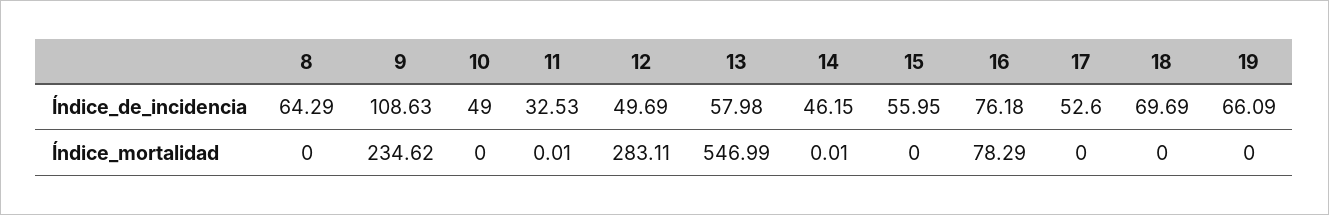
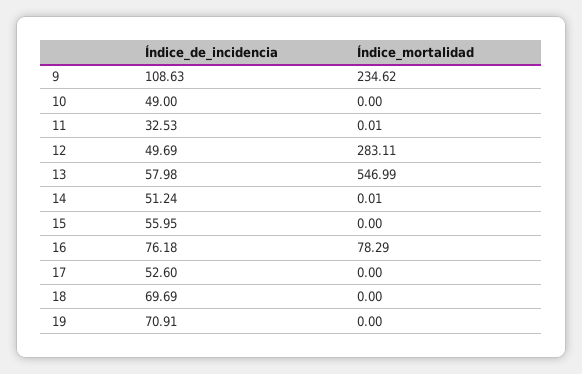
  {
-   "8": {
-     "Índice_de_incidencia": 64.29,
-     "Índice_mortalidad": 0
-   },
    "9": {
      "Índice_de_incidencia": 108.63,
      "Índice_mortalidad": 234.62
    },
    "10": {
      "Índice_de_incidencia": 49,
      "Índice_mortalidad": 0
    },
    "11": {
      "Índice_de_incidencia": 32.53,
      "Índice_mortalidad": 0.01
    },
    "12": {
      "Índice_de_incidencia": 49.69,
      "Índice_mortalidad": 283.11
    },
    "13": {
      "Índice_de_incidencia": 57.98,
      "Índice_mortalidad": 546.99
    },
    "14": {
-     "Índice_de_incidencia": 46.15,
+     "Índice_de_incidencia": 51.24,
      "Índice_mortalidad": 0.01
    },
    "15": {
      "Índice_de_incidencia": 55.95,
      "Índice_mortalidad": 0
    },
    "16": {
      "Índice_de_incidencia": 76.18,
      "Índice_mortalidad": 78.29
    },
    "17": {
      "Índice_de_incidencia": 52.6,
      "Índice_mortalidad": 0
    },
    "18": {
      "Índice_de_incidencia": 69.69,
      "Índice_mortalidad": 0
    },
    "19": {
-     "Índice_de_incidencia": 66.09,
+     "Índice_de_incidencia": 70.91,
      "Índice_mortalidad": 0
    }
  }

